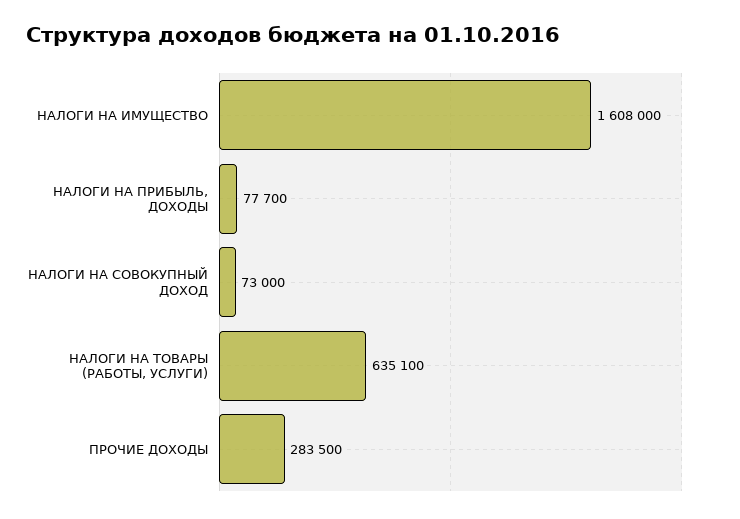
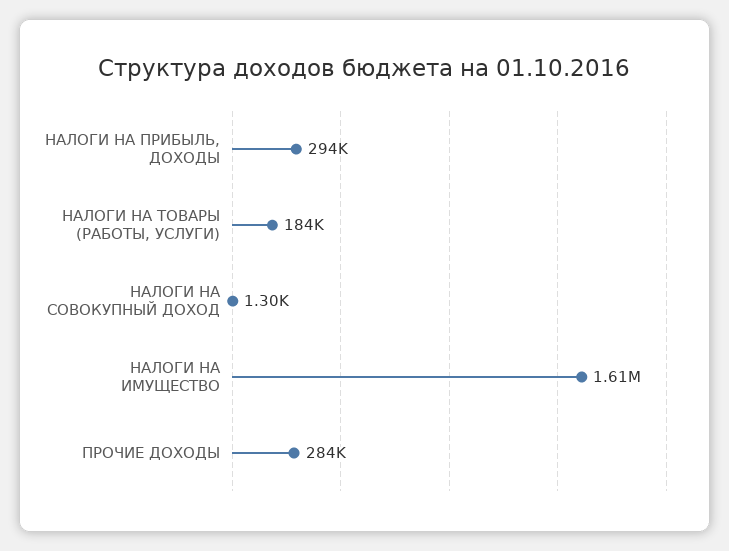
  {
    "НАЛОГИ НА ИМУЩЕСТВО": 1608000,
-   "НАЛОГИ НА ПРИБЫЛЬ, ДОХОДЫ": 77700,
+   "НАЛОГИ НА ПРИБЫЛЬ, ДОХОДЫ": 294000,
-   "НАЛОГИ НА СОВОКУПНЫЙ ДОХОД": 73000,
+   "НАЛОГИ НА СОВОКУПНЫЙ ДОХОД": 1300,
-   "НАЛОГИ НА ТОВАРЫ (РАБОТЫ, УСЛУГИ)": 635100,
+   "НАЛОГИ НА ТОВАРЫ (РАБОТЫ, УСЛУГИ)": 184000,
    "ПРОЧИЕ ДОХОДЫ": 283500
  }

